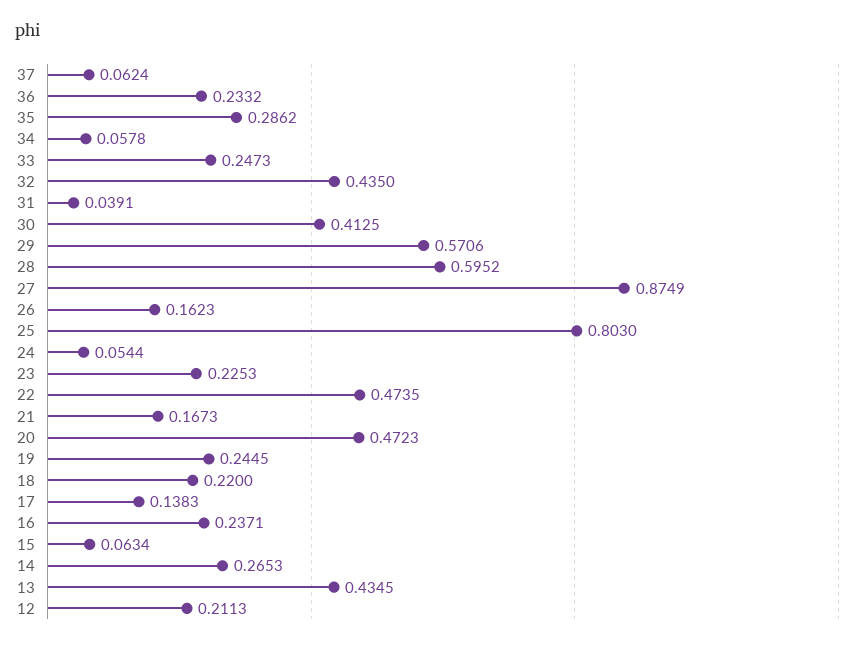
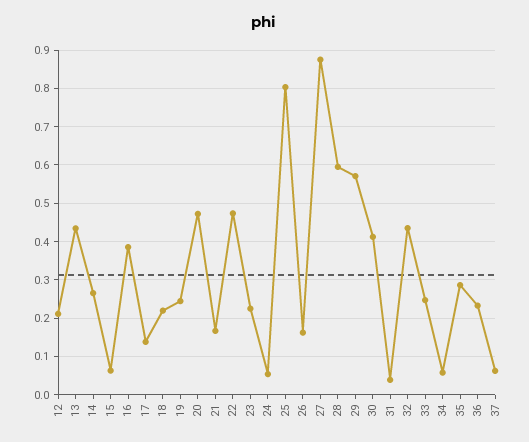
  {
    "37": 0.0624,
    "36": 0.2332,
    "35": 0.2862,
    "34": 0.0578,
    "33": 0.2473,
    "32": 0.435,
    "31": 0.0391,
    "30": 0.4125,
    "29": 0.5706,
    "28": 0.5952,
    "27": 0.8749,
    "26": 0.1623,
    "25": 0.803,
    "24": 0.0544,
    "23": 0.2253,
    "22": 0.4735,
    "21": 0.1673,
    "20": 0.4723,
    "19": 0.2445,
    "18": 0.22,
    "17": 0.1383,
-   "16": 0.2371,
+   "16": 0.38,
    "15": 0.0634,
    "14": 0.2653,
    "13": 0.4345,
    "12": 0.2113
  }

